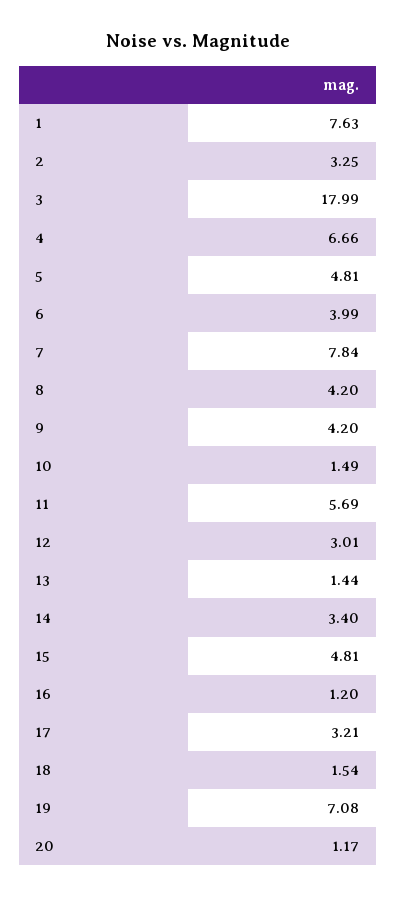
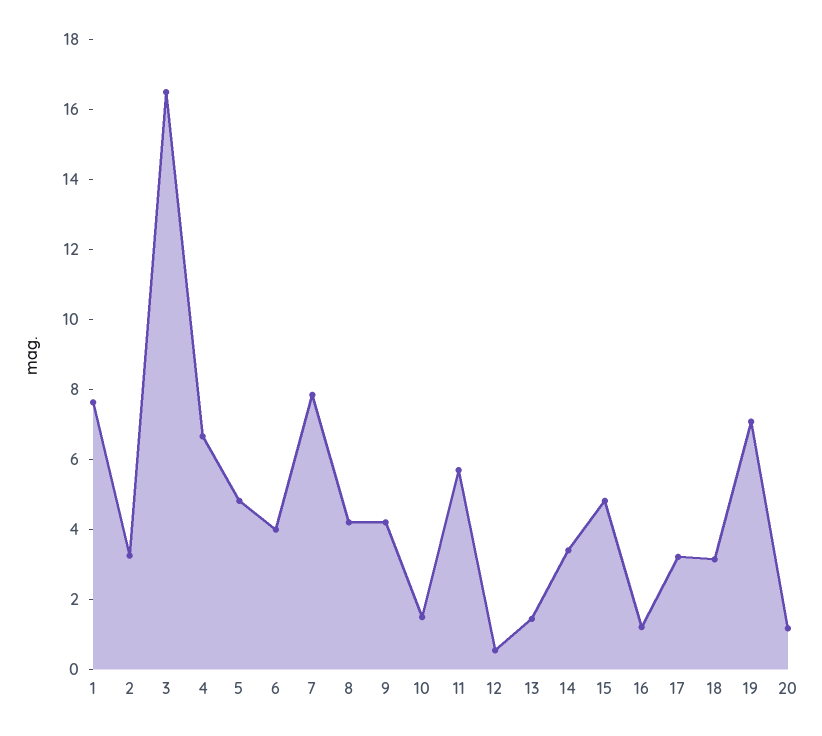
  {
    "1": 7.63,
    "2": 3.25,
-   "3": 17.99,
+   "3": 16.5,
    "4": 6.66,
    "5": 4.81,
    "6": 3.99,
    "7": 7.84,
    "8": 4.2,
    "9": 4.2,
    "10": 1.49,
    "11": 5.69,
-   "12": 3.01,
+   "12": 0.5,
    "13": 1.44,
    "14": 3.4,
    "15": 4.81,
    "16": 1.2,
    "17": 3.21,
-   "18": 1.54,
+   "18": 3,
    "19": 7.08,
    "20": 1.17
  }

